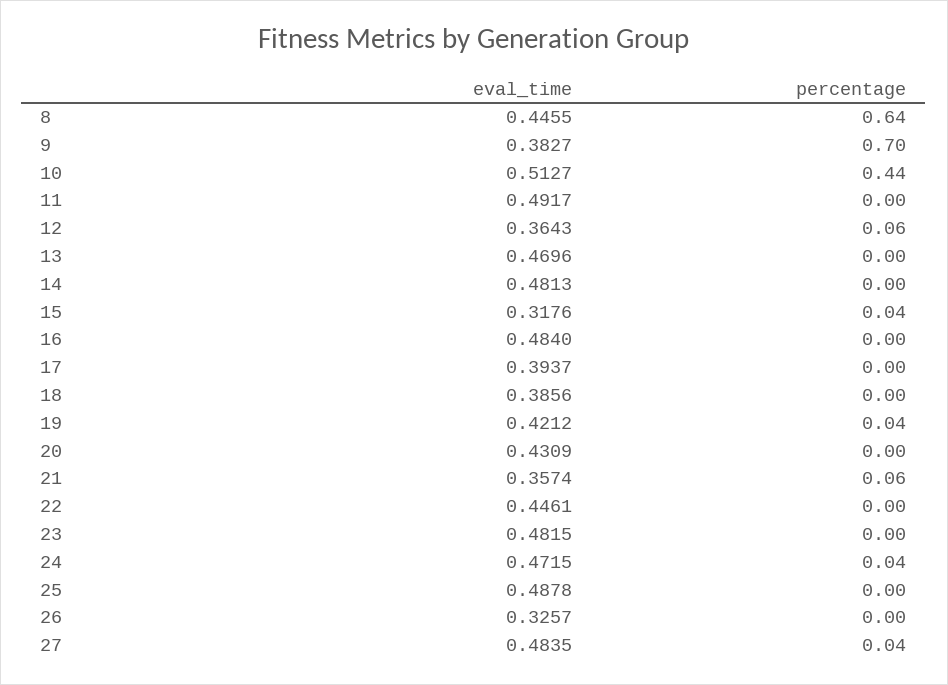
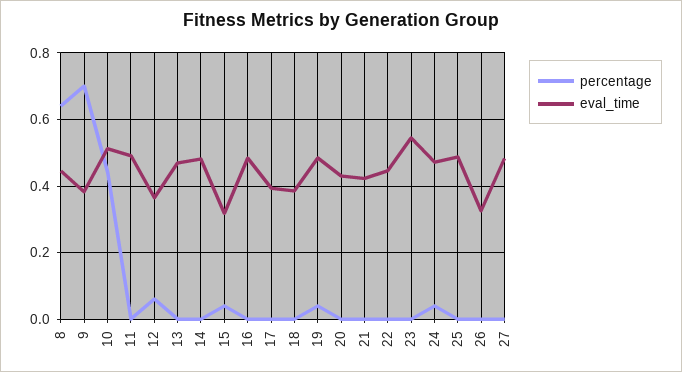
  {
    "eval_time": {
      "8": 0.4455,
      "9": 0.3827,
      "10": 0.5127,
      "11": 0.4917,
      "12": 0.3643,
      "13": 0.4696,
      "14": 0.4813,
      "15": 0.3176,
      "16": 0.484,
      "17": 0.3937,
      "18": 0.3856,
-     "19": 0.4212,
+     "19": 0.48,
      "20": 0.4309,
-     "21": 0.3574,
+     "21": 0.42,
      "22": 0.4461,
-     "23": 0.4815,
+     "23": 0.54,
      "24": 0.4715,
      "25": 0.4878,
      "26": 0.3257,
      "27": 0.4835
    },
    "percentage": {
      "8": 0.64,
      "9": 0.7,
      "10": 0.44,
      "11": 0,
      "12": 0.06,
      "13": 0,
      "14": 0,
      "15": 0.04,
      "16": 0,
      "17": 0,
      "18": 0,
      "19": 0.04,
      "20": 0,
-     "21": 0.06,
+     "21": 0,
      "22": 0,
      "23": 0,
      "24": 0.04,
      "25": 0,
      "26": 0,
-     "27": 0.04
+     "27": 0
    }
  }

